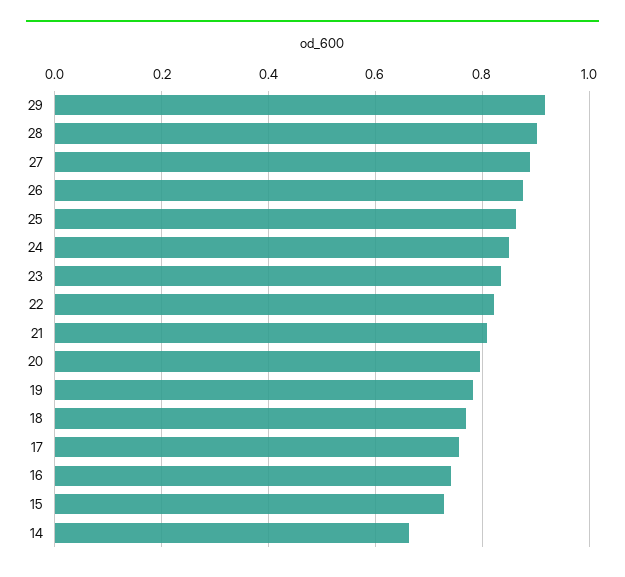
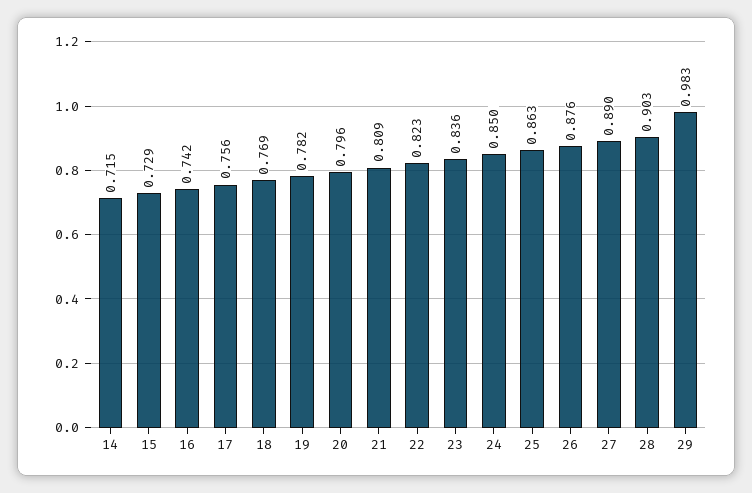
  {
-   "29": 0.92,
+   "29": 0.983,
    "28": 0.903,
    "27": 0.89,
    "26": 0.876,
    "25": 0.863,
    "24": 0.85,
    "23": 0.836,
    "22": 0.823,
    "21": 0.809,
    "20": 0.796,
    "19": 0.782,
    "18": 0.769,
    "17": 0.756,
    "16": 0.742,
    "15": 0.729,
-   "14": 0.66
+   "14": 0.715
  }

